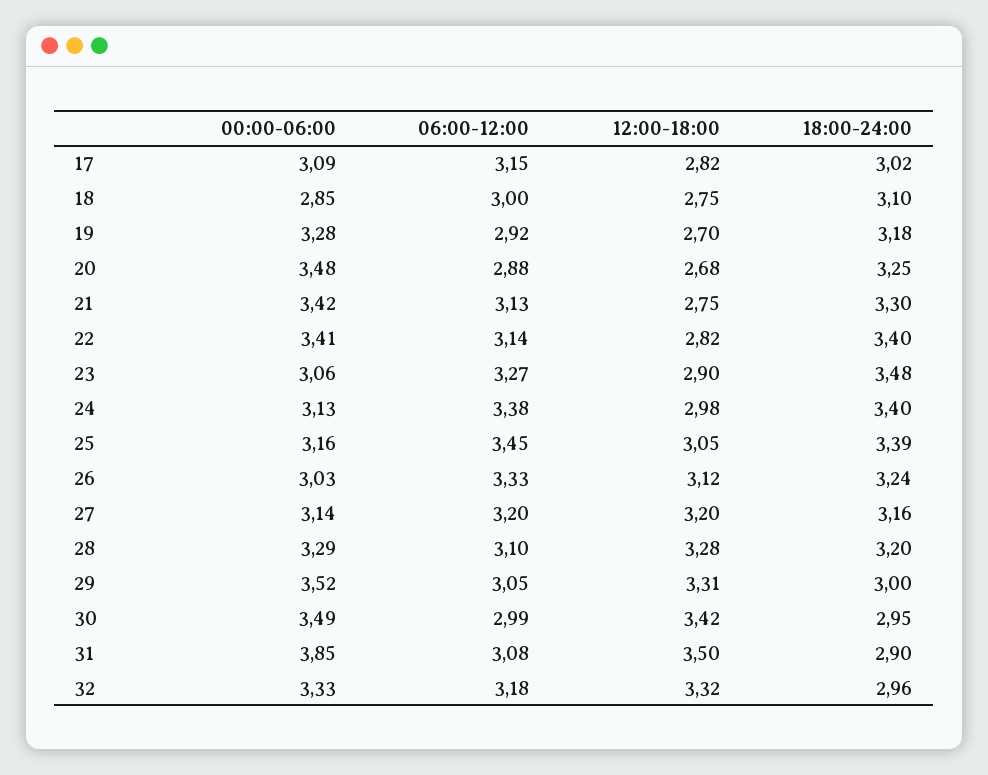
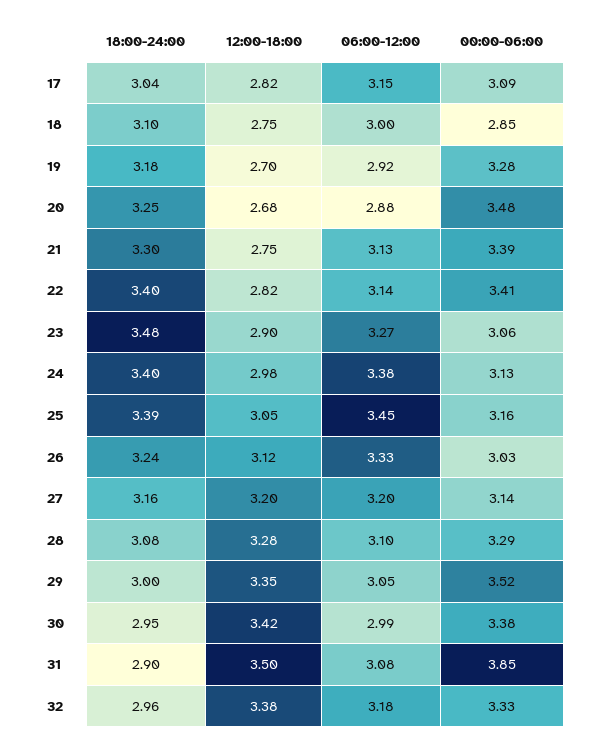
  {
    "00:00-06:00": {
      "17": 3.09,
      "18": 2.85,
      "19": 3.28,
      "20": 3.48,
-     "21": 3.42,
+     "21": 3.39,
      "22": 3.41,
      "23": 3.06,
      "24": 3.13,
      "25": 3.16,
      "26": 3.03,
      "27": 3.14,
      "28": 3.29,
      "29": 3.52,
-     "30": 3.49,
+     "30": 3.38,
      "31": 3.85,
      "32": 3.33
    },
    "06:00-12:00": {
      "17": 3.15,
      "18": 3,
      "19": 2.92,
      "20": 2.88,
      "21": 3.13,
      "22": 3.14,
      "23": 3.27,
      "24": 3.38,
      "25": 3.45,
      "26": 3.33,
      "27": 3.2,
      "28": 3.1,
      "29": 3.05,
      "30": 2.99,
      "31": 3.08,
      "32": 3.18
    },
    "12:00-18:00": {
      "17": 2.82,
      "18": 2.75,
      "19": 2.7,
      "20": 2.68,
      "21": 2.75,
      "22": 2.82,
      "23": 2.9,
      "24": 2.98,
      "25": 3.05,
      "26": 3.12,
      "27": 3.2,
      "28": 3.28,
-     "29": 3.31,
+     "29": 3.35,
      "30": 3.42,
      "31": 3.5,
-     "32": 3.32
+     "32": 3.38
    },
    "18:00-24:00": {
-     "17": 3.02,
+     "17": 3.04,
      "18": 3.1,
      "19": 3.18,
      "20": 3.25,
      "21": 3.3,
      "22": 3.4,
      "23": 3.48,
      "24": 3.4,
      "25": 3.39,
      "26": 3.24,
      "27": 3.16,
-     "28": 3.2,
+     "28": 3.08,
      "29": 3,
      "30": 2.95,
      "31": 2.9,
      "32": 2.96
    }
  }

